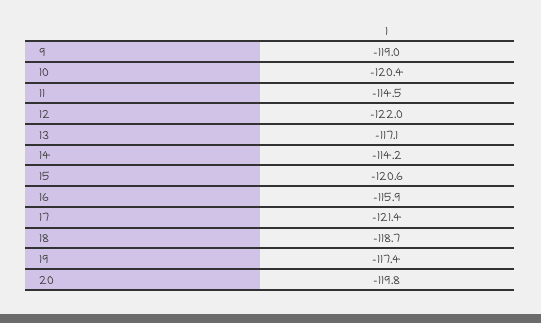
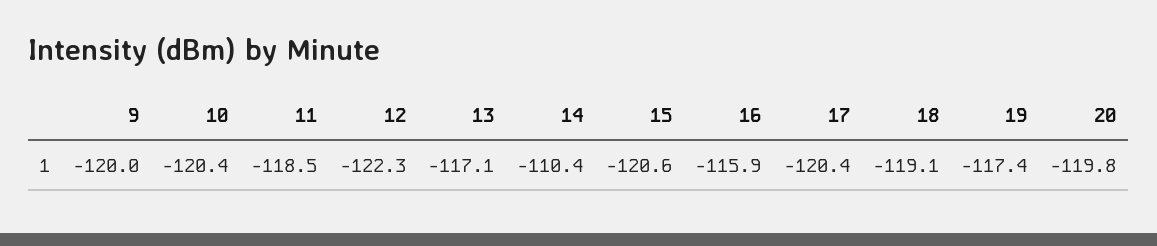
  {
-   "9": -119,
+   "9": -120,
    "10": -120.4,
-   "11": -114.5,
+   "11": -118.5,
-   "12": -122,
+   "12": -122.3,
    "13": -117.1,
-   "14": -114.2,
+   "14": -110.4,
    "15": -120.6,
    "16": -115.9,
-   "17": -121.4,
+   "17": -120.4,
-   "18": -118.7,
+   "18": -119.1,
    "19": -117.4,
    "20": -119.8
  }

